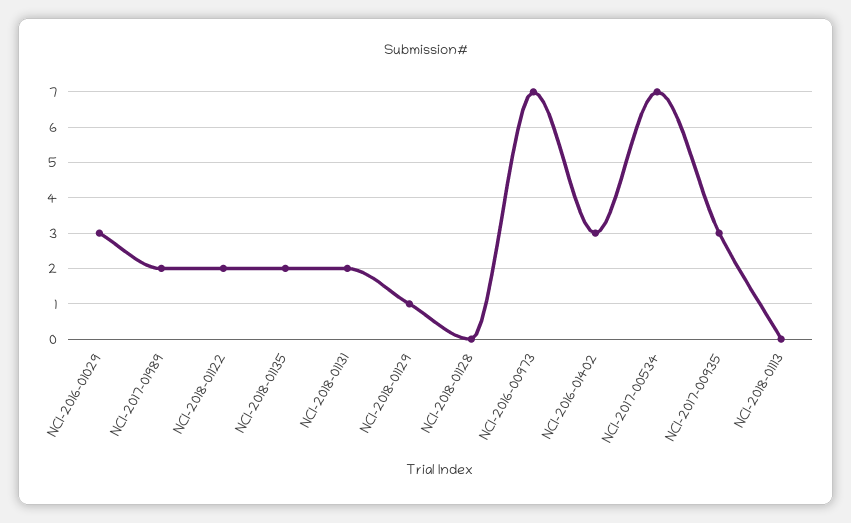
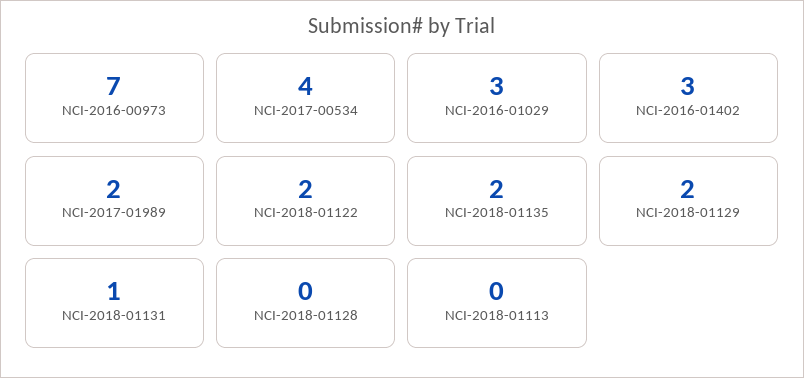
  {
    "NCI-2016-01029": 3,
    "NCI-2017-01989": 2,
    "NCI-2018-01122": 2,
    "NCI-2018-01135": 2,
-   "NCI-2018-01131": 2,
+   "NCI-2018-01131": 1,
-   "NCI-2018-01129": 1,
+   "NCI-2018-01129": 2,
    "NCI-2018-01128": 0,
    "NCI-2016-00973": 7,
    "NCI-2016-01402": 3,
-   "NCI-2017-00534": 7,
+   "NCI-2017-00534": 4,
-   "NCI-2017-00935": 3,
    "NCI-2018-01113": 0
  }

